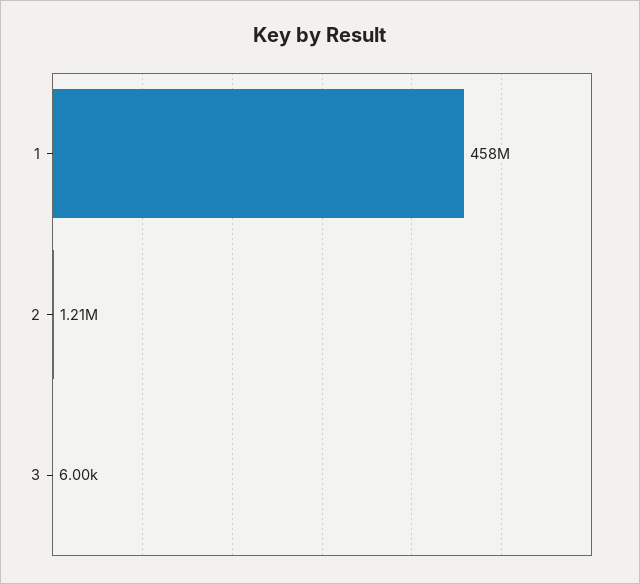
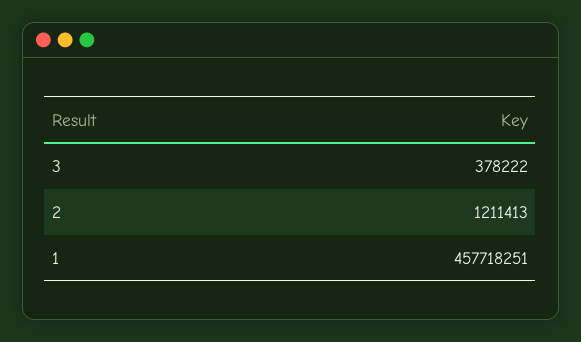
  {
    "1": 457718251,
    "2": 1211413,
-   "3": 6000
+   "3": 378222
  }

